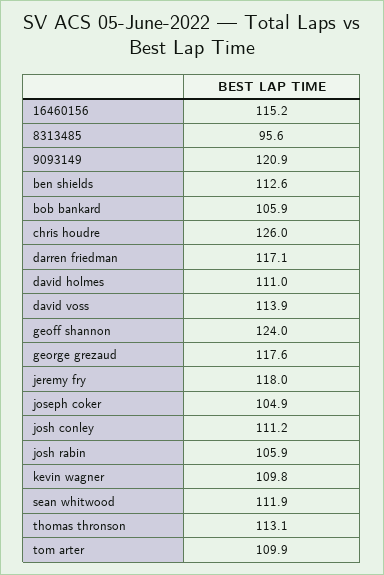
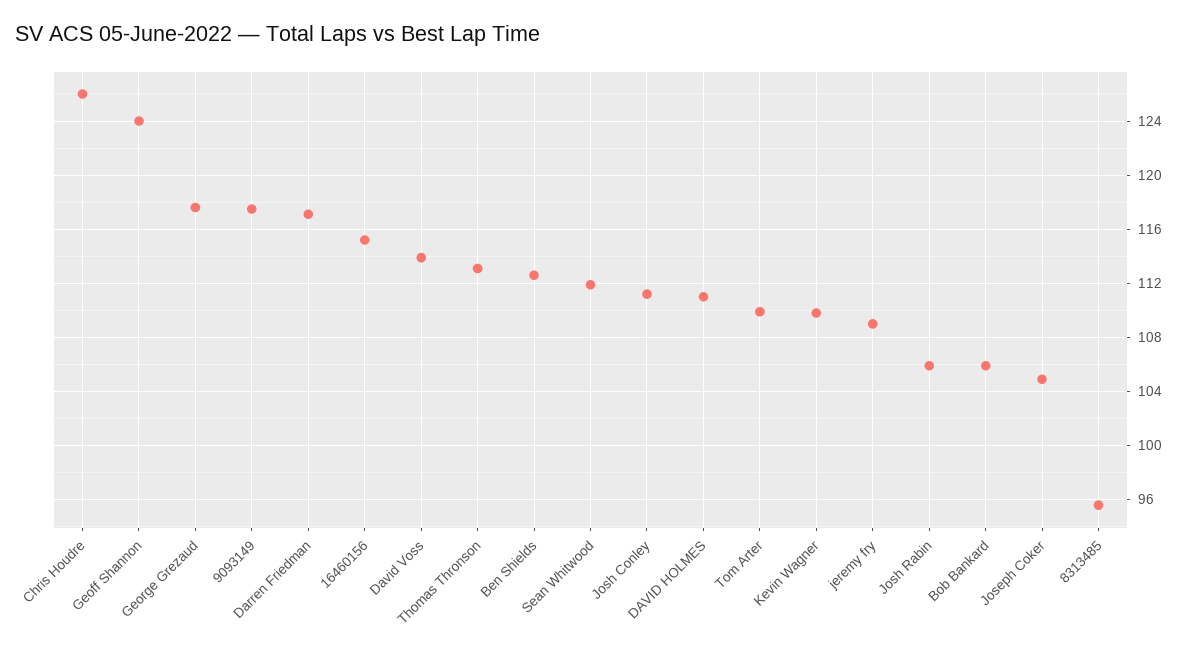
  {
    "16460156": 115.2,
    "8313485": 95.6,
-   "9093149": 120.9,
+   "9093149": 117.5,
    "ben shields": 112.6,
    "bob bankard": 105.9,
    "chris houdre": 126,
    "darren friedman": 117.1,
    "david holmes": 111,
    "david voss": 113.9,
    "geoff shannon": 124,
    "george grezaud": 117.6,
-   "jeremy fry": 118,
+   "jeremy fry": 109,
    "joseph coker": 104.9,
    "josh conley": 111.2,
    "josh rabin": 105.9,
    "kevin wagner": 109.8,
    "sean whitwood": 111.9,
    "thomas thronson": 113.1,
    "tom arter": 109.9
  }

